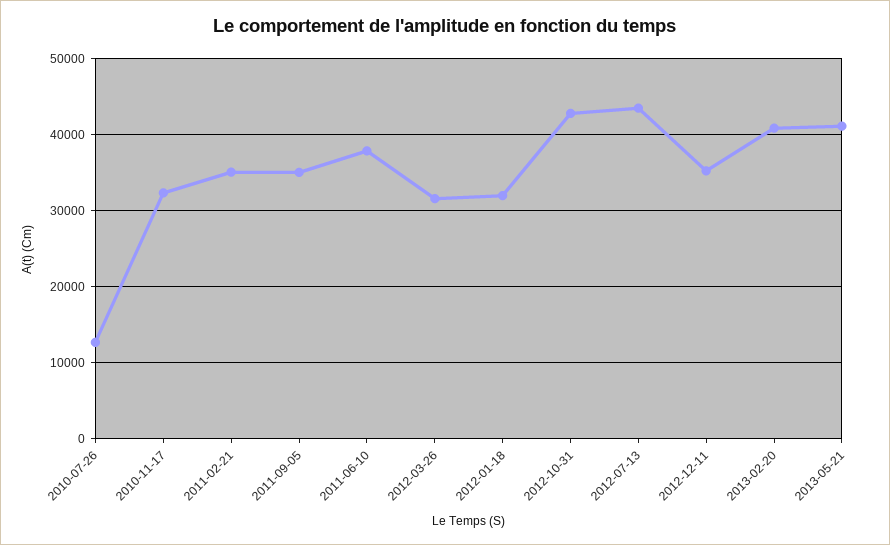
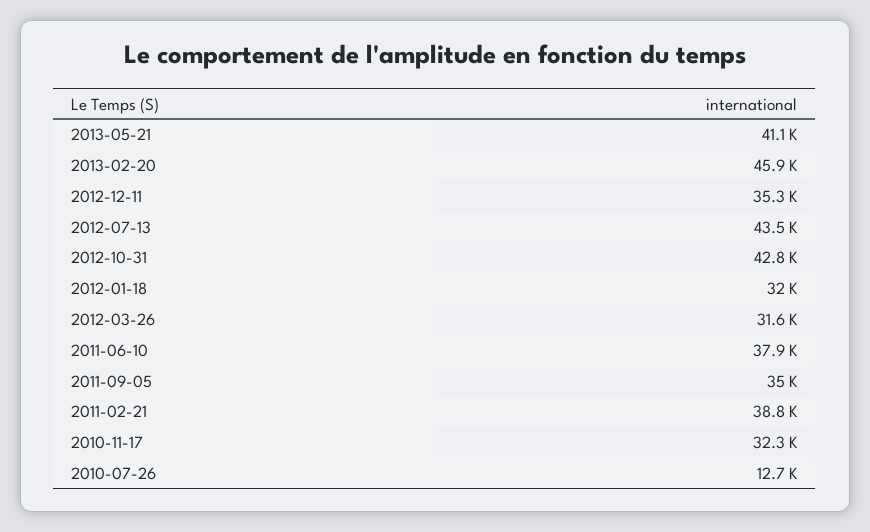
  {
    "2010-07-26": 12700,
    "2010-11-17": 32300,
-   "2011-02-21": 35000,
+   "2011-02-21": 38800,
    "2011-09-05": 35000,
    "2011-06-10": 37900,
    "2012-03-26": 31600,
    "2012-01-18": 32000,
    "2012-10-31": 42800,
    "2012-07-13": 43500,
    "2012-12-11": 35300,
-   "2013-02-20": 41000,
+   "2013-02-20": 45900,
    "2013-05-21": 41100
  }

